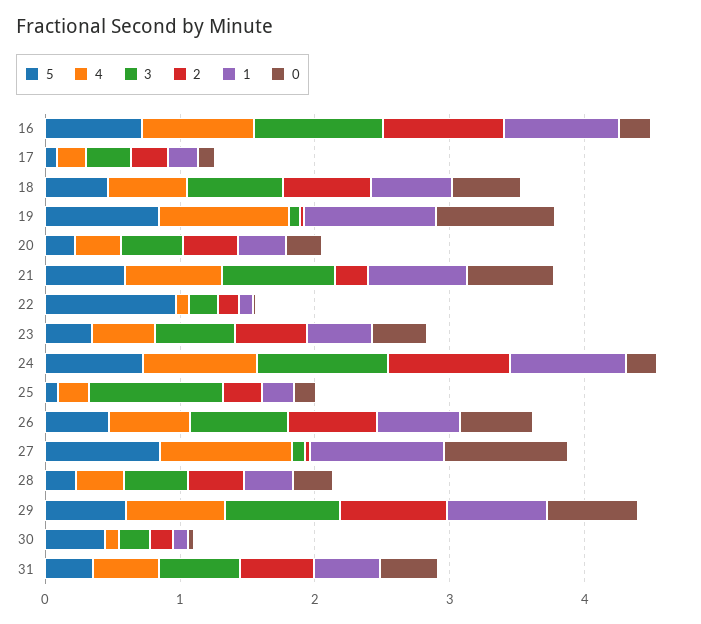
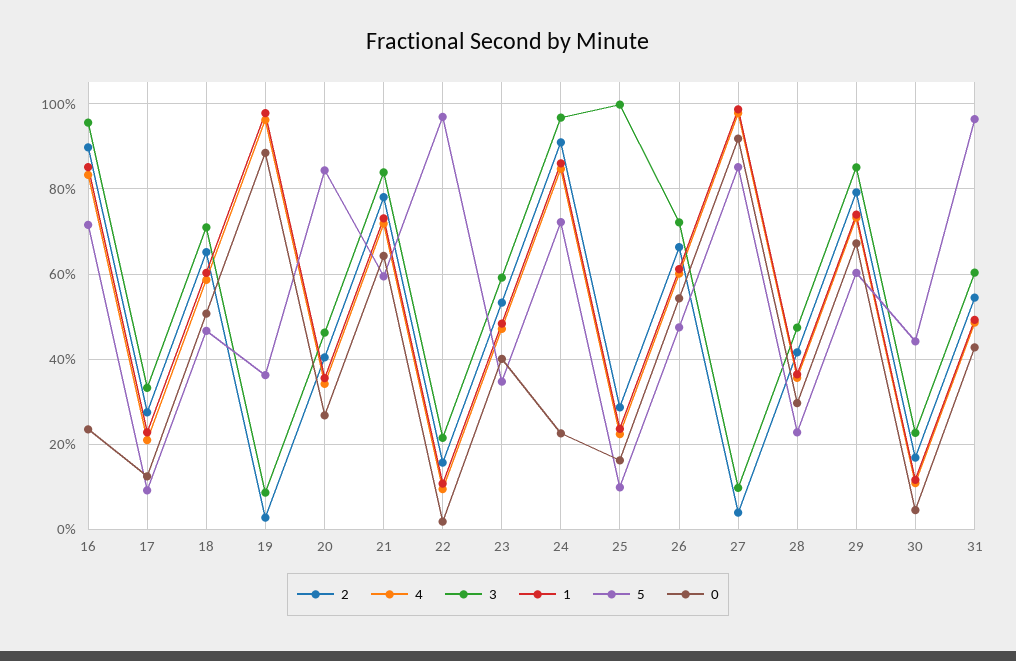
  {
    "5": {
      "16": 0.72,
      "17": 0.1,
      "18": 0.46,
-     "19": 0.8,
+     "19": 0.36,
-     "20": 0.2,
+     "20": 0.84,
      "21": 0.6,
      "22": 0.96,
      "23": 0.34,
      "24": 0.72,
      "25": 0.1,
      "26": 0.48,
      "27": 0.86,
      "28": 0.22,
      "29": 0.6,
      "30": 0.44,
-     "31": 0.4
+     "31": 0.96
    },
    "4": {
      "16": 0.84,
      "17": 0.2,
      "18": 0.58,
      "19": 0.96,
      "20": 0.34,
      "21": 0.72,
      "22": 0.1,
      "23": 0.48,
      "24": 0.84,
      "25": 0.22,
      "26": 0.6,
      "27": 0.98,
      "28": 0.36,
      "29": 0.74,
      "30": 0.1,
      "31": 0.48
    },
    "3": {
      "16": 0.96,
      "17": 0.34,
      "18": 0.7,
      "19": 0.08,
      "20": 0.46,
      "21": 0.84,
      "22": 0.22,
      "23": 0.6,
      "24": 0.96,
      "25": 1,
      "26": 0.72,
      "27": 0.1,
      "28": 0.48,
      "29": 0.86,
      "30": 0.22,
      "31": 0.6
    },
    "2": {
      "16": 0.9,
      "17": 0.28,
      "18": 0.66,
      "19": 0.02,
      "20": 0.4,
-     "21": 0.2,
+     "21": 0.78,
      "22": 0.16,
      "23": 0.54,
      "24": 0.9,
      "25": 0.28,
      "26": 0.66,
      "27": 0.04,
      "28": 0.42,
      "29": 0.8,
      "30": 0.16,
      "31": 0.54
    },
    "1": {
      "16": 0.86,
      "17": 0.22,
      "18": 0.6,
      "19": 0.98,
      "20": 0.36,
      "21": 0.74,
      "22": 0.1,
      "23": 0.48,
      "24": 0.86,
      "25": 0.24,
      "26": 0.62,
      "27": 0.98,
      "28": 0.36,
      "29": 0.74,
      "30": 0.12,
      "31": 0.5
    },
    "0": {
      "16": 0.24,
      "17": 0.12,
      "18": 0.5,
      "19": 0.88,
      "20": 0.26,
      "21": 0.64,
      "22": 0.02,
      "23": 0.4,
      "24": 0.22,
      "25": 0.16,
      "26": 0.54,
      "27": 0.92,
      "28": 0.3,
      "29": 0.68,
      "30": 0.04,
      "31": 0.42
    }
  }

